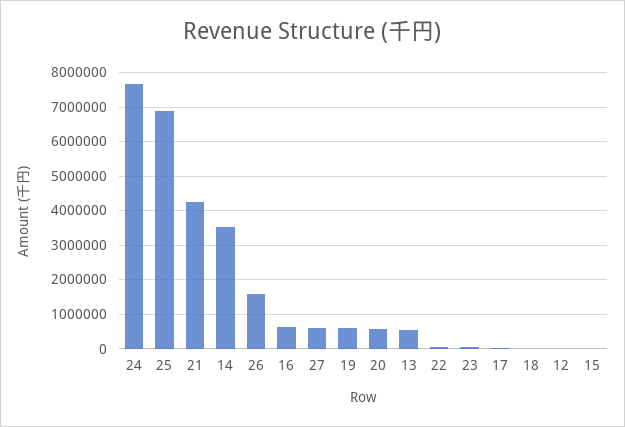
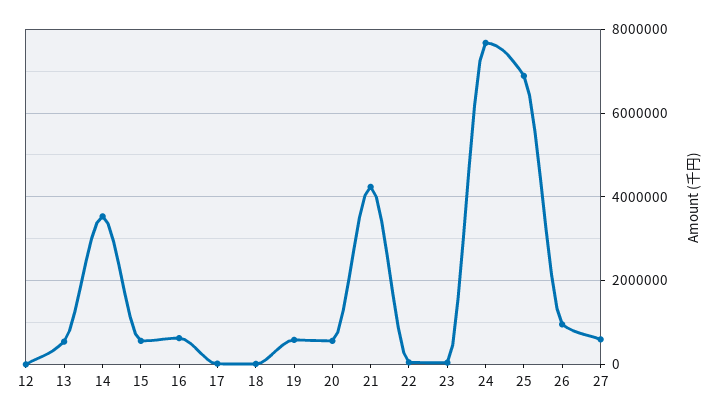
  {
    "24": 7600000,
    "25": 6800000,
    "21": 4200000,
    "14": 3600000,
-   "26": 1600000,
+   "26": 1000000,
    "16": 600000,
    "27": 600000,
    "19": 600000,
    "20": 600000,
    "13": 600000,
    "22": 0,
    "23": 0,
    "17": 0,
    "18": 0,
    "12": 0,
-   "15": 0
+   "15": 600000
  }

